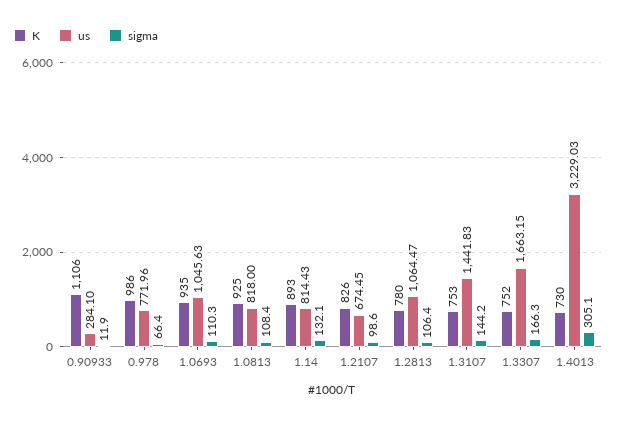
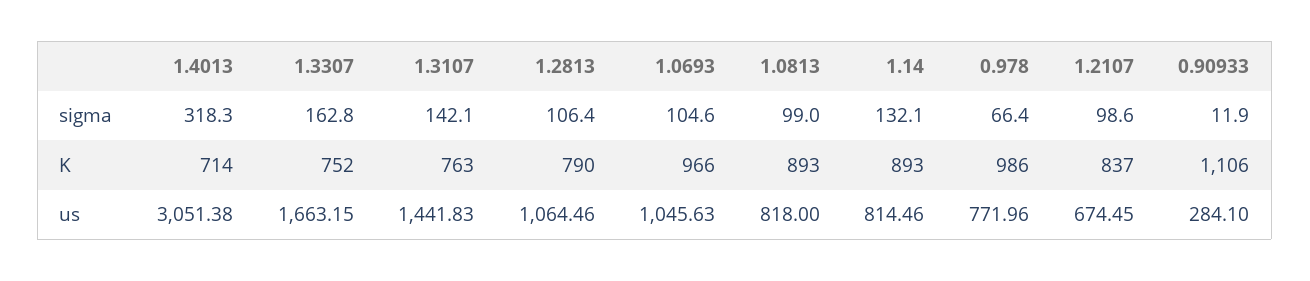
  {
    "K": {
      "0.90933": 1106,
      "0.978": 986,
-     "1.0693": 935,
+     "1.0693": 966,
-     "1.0813": 925,
+     "1.0813": 893,
      "1.14": 893,
-     "1.2107": 826,
+     "1.2107": 837,
-     "1.2813": 780,
+     "1.2813": 790,
-     "1.3107": 753,
+     "1.3107": 763,
      "1.3307": 752,
-     "1.4013": 730
+     "1.4013": 714
    },
    "us": {
      "0.90933": 284.1,
      "0.978": 771.96,
      "1.0693": 1045.63,
      "1.0813": 818,
-     "1.14": 814.43,
+     "1.14": 814.46,
      "1.2107": 674.45,
-     "1.2813": 1064.47,
+     "1.2813": 1064.46,
      "1.3107": 1441.83,
      "1.3307": 1663.15,
-     "1.4013": 3229.03
+     "1.4013": 3051.38
    },
    "sigma": {
      "0.90933": 11.9,
      "0.978": 66.4,
-     "1.0693": 110.3,
+     "1.0693": 104.6,
-     "1.0813": 108.4,
+     "1.0813": 99,
      "1.14": 132.1,
      "1.2107": 98.6,
      "1.2813": 106.4,
-     "1.3107": 144.2,
+     "1.3107": 142.1,
-     "1.3307": 166.3,
+     "1.3307": 162.8,
-     "1.4013": 305.1
+     "1.4013": 318.3
    }
  }

